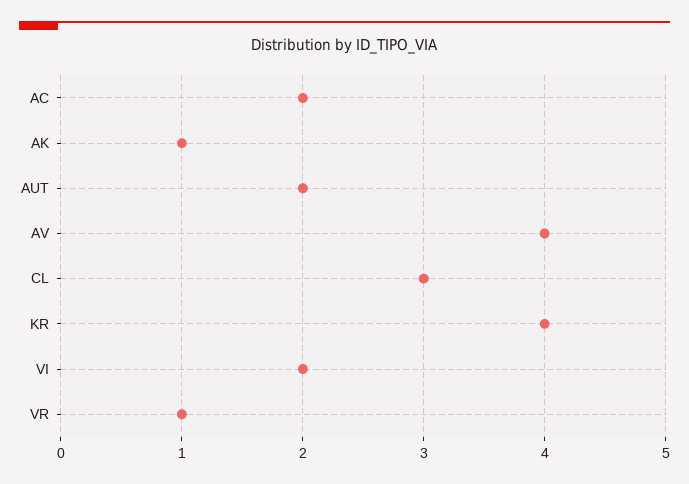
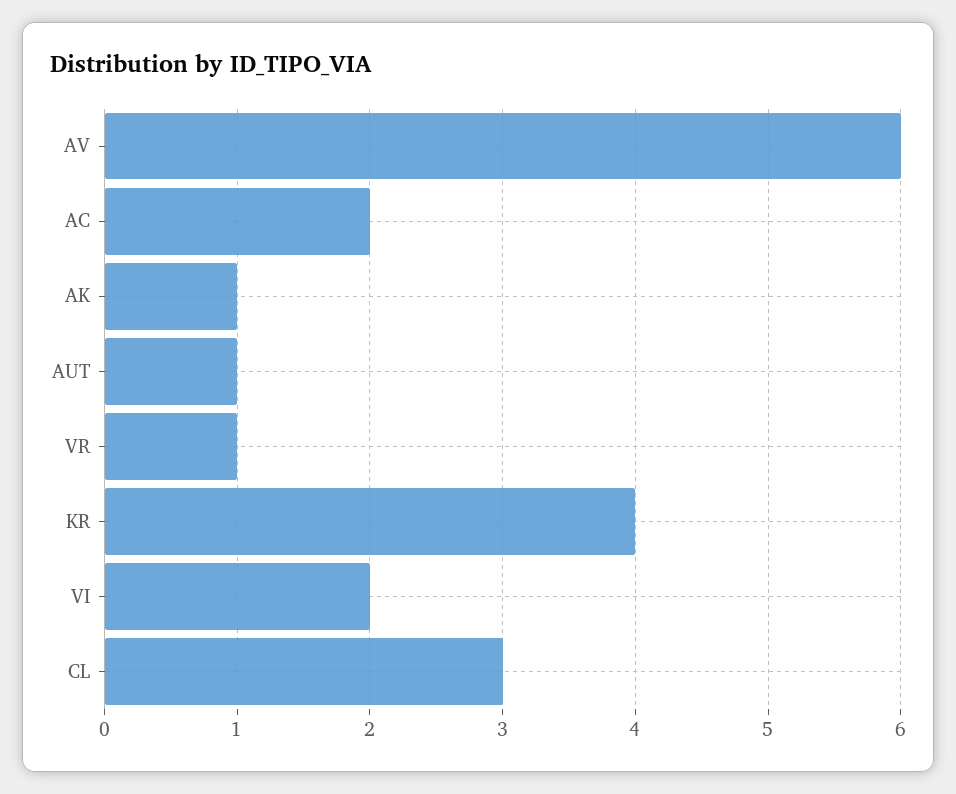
  {
    "AC": 2,
    "AK": 1,
-   "AUT": 2,
+   "AUT": 1,
-   "AV": 4,
+   "AV": 6,
    "CL": 3,
    "KR": 4,
    "VI": 2,
    "VR": 1
  }

